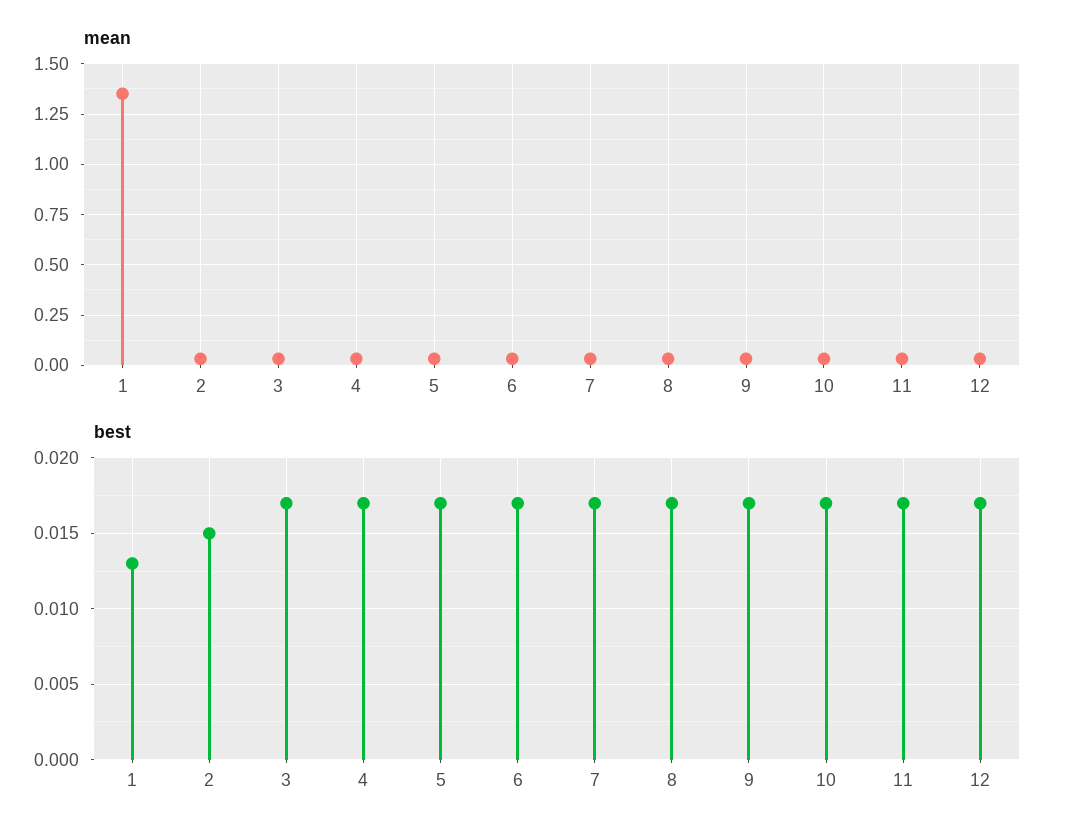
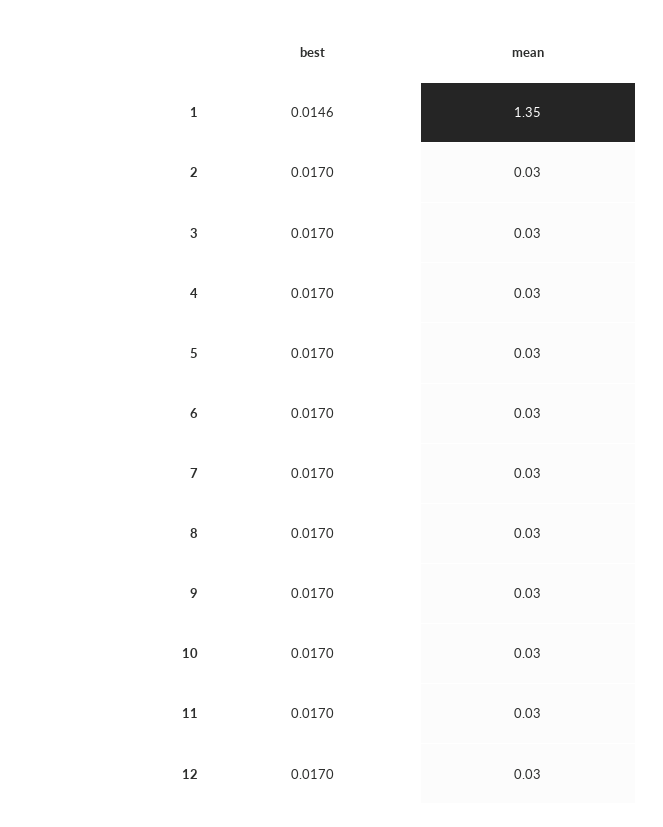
  {
    "mean": {
      "1": 1.35,
      "2": 0.03,
      "3": 0.03,
      "4": 0.03,
      "5": 0.03,
      "6": 0.03,
      "7": 0.03,
      "8": 0.03,
      "9": 0.03,
      "10": 0.03,
      "11": 0.03,
      "12": 0.03
    },
    "best": {
-     "1": 0.013,
+     "1": 0.0146,
-     "2": 0.015,
+     "2": 0.017,
      "3": 0.017,
      "4": 0.017,
      "5": 0.017,
      "6": 0.017,
      "7": 0.017,
      "8": 0.017,
      "9": 0.017,
      "10": 0.017,
      "11": 0.017,
      "12": 0.017
    }
  }

